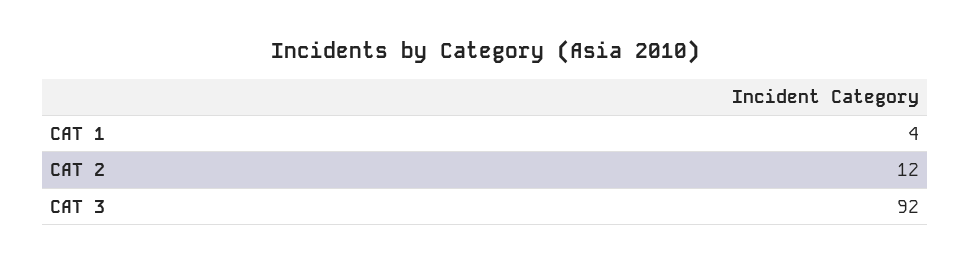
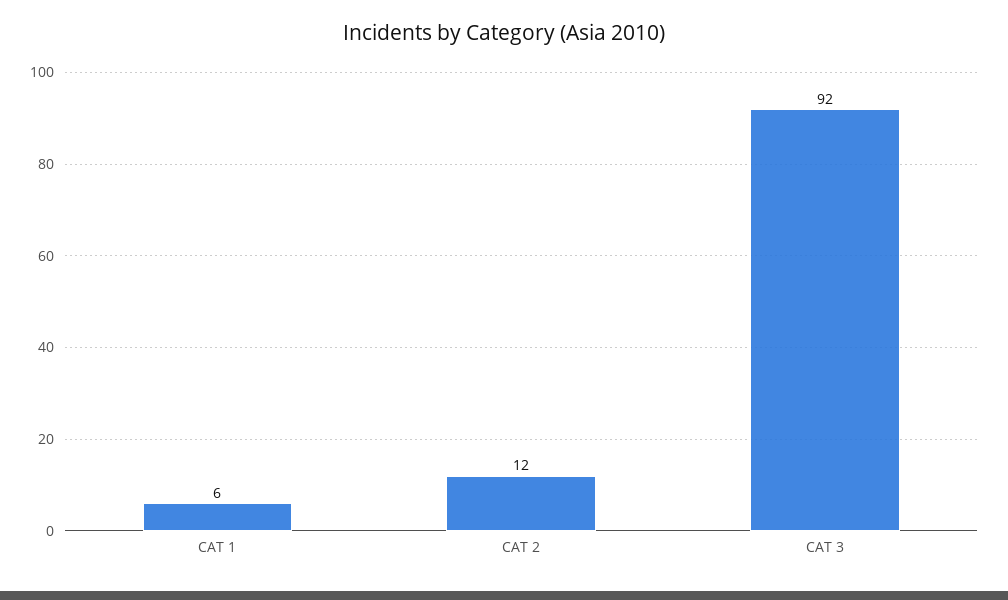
  {
-   "CAT 1": 4,
+   "CAT 1": 6,
    "CAT 2": 12,
    "CAT 3": 92
  }

